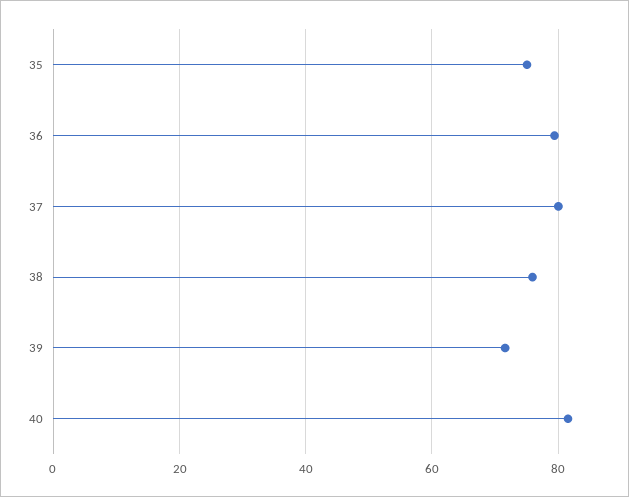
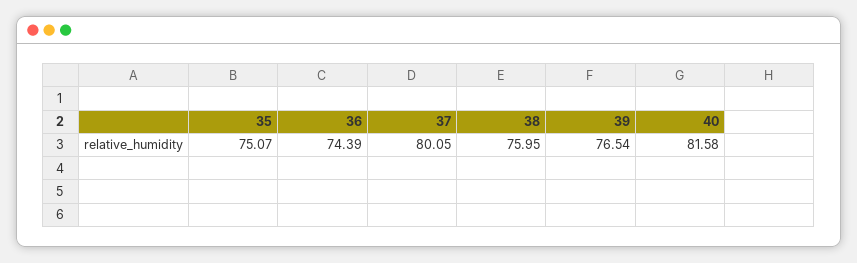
  {
    "35": 75.07,
-   "36": 80,
+   "36": 74.39,
    "37": 80.05,
    "38": 75.95,
-   "39": 72,
+   "39": 76.54,
    "40": 81.58
  }

